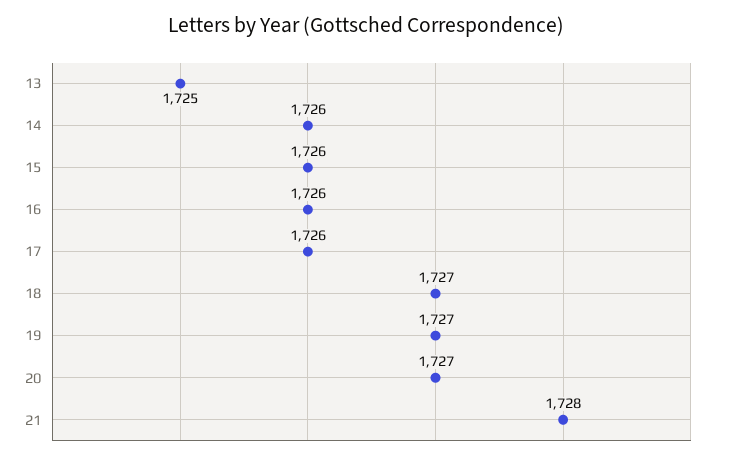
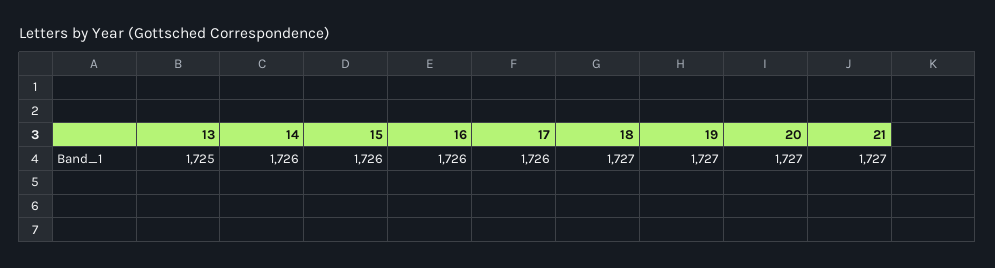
  {
    "13": 1725,
    "14": 1726,
    "15": 1726,
    "16": 1726,
    "17": 1726,
    "18": 1727,
    "19": 1727,
    "20": 1727,
-   "21": 1728
+   "21": 1727
  }

